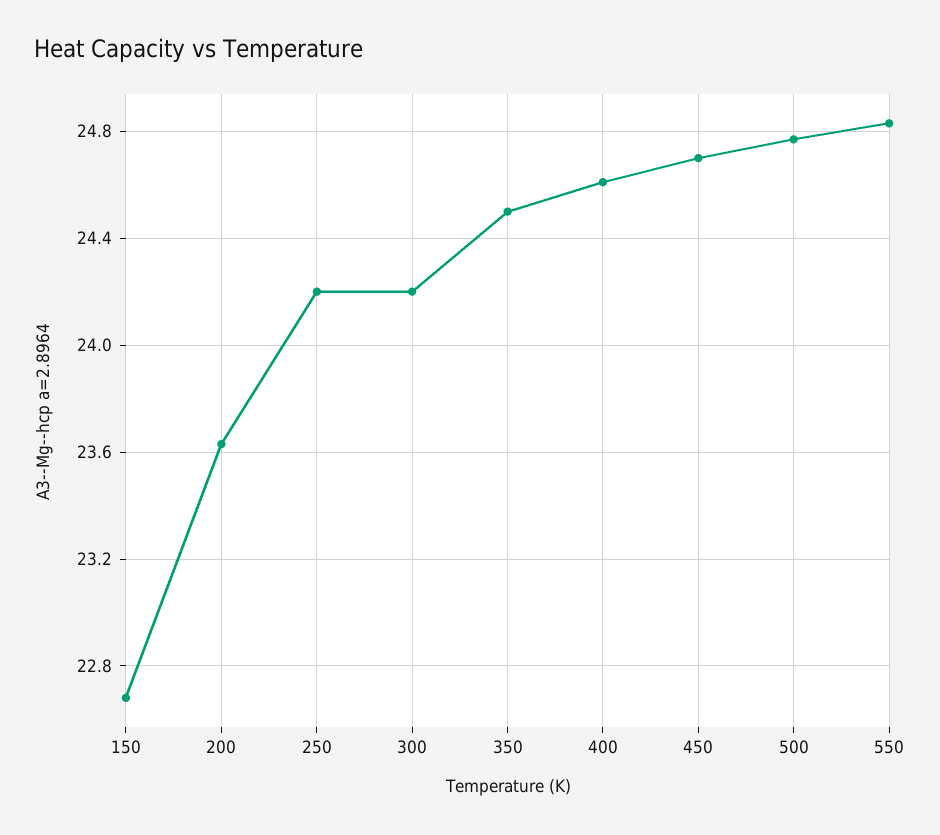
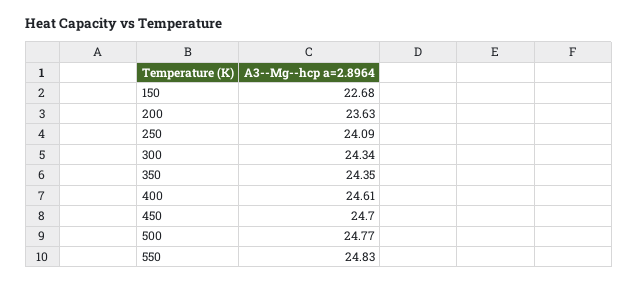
  {
    "150": 22.68,
    "200": 23.63,
-   "250": 24.2,
+   "250": 24.09,
-   "300": 24.2,
+   "300": 24.34,
-   "350": 24.5,
+   "350": 24.35,
    "400": 24.61,
    "450": 24.7,
    "500": 24.77,
    "550": 24.83
  }

